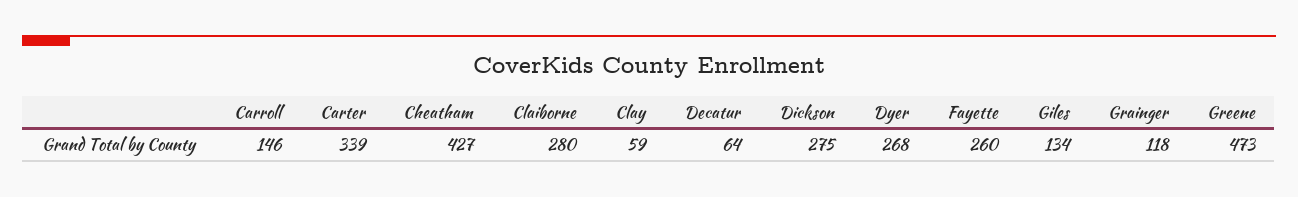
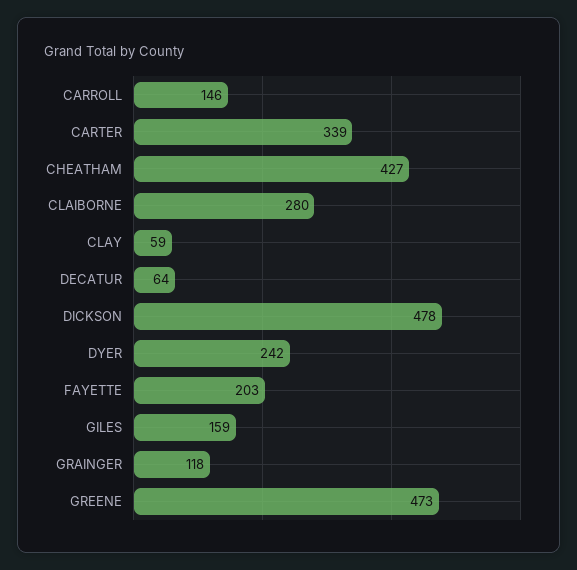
  {
    "Carroll": 146,
    "Carter": 339,
    "Cheatham": 427,
    "Claiborne": 280,
    "Clay": 59,
    "Decatur": 64,
-   "Dickson": 275,
+   "Dickson": 478,
-   "Dyer": 268,
+   "Dyer": 242,
-   "Fayette": 260,
+   "Fayette": 203,
-   "Giles": 134,
+   "Giles": 159,
    "Grainger": 118,
    "Greene": 473
  }

